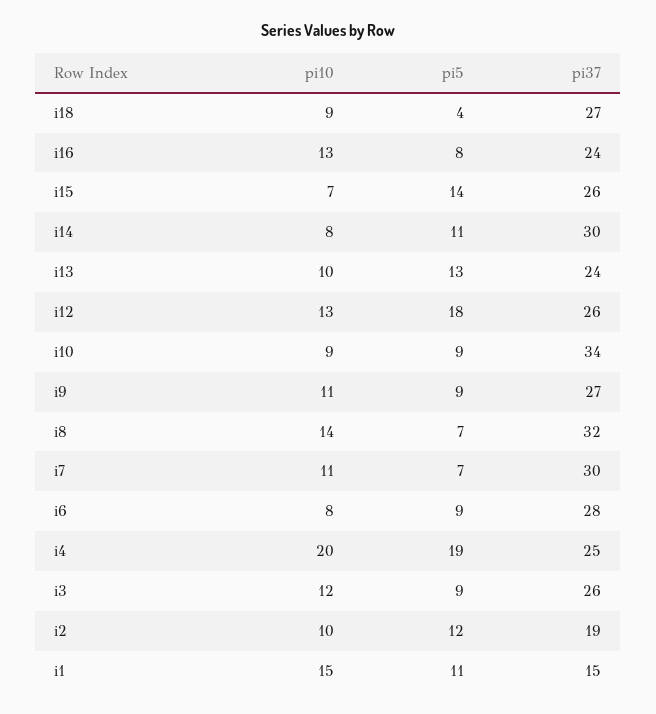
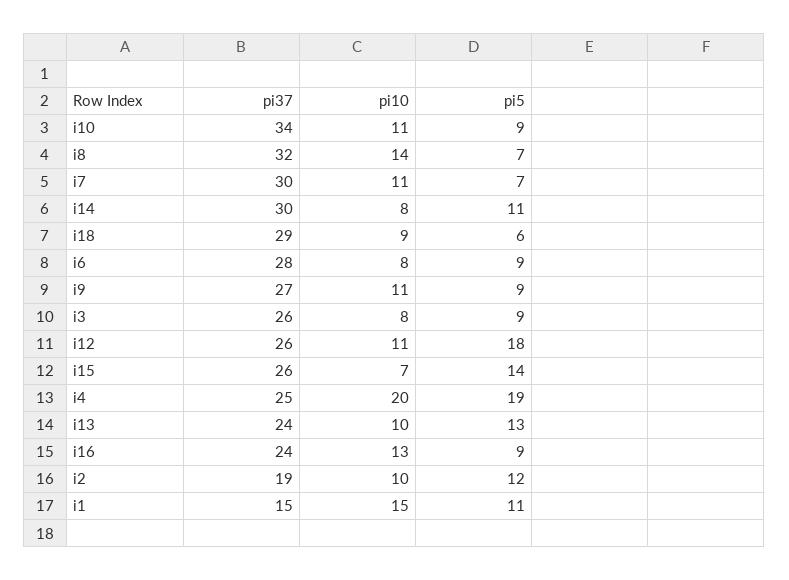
  {
    "pi10": {
      "i18": 9,
      "i16": 13,
      "i15": 7,
      "i14": 8,
      "i13": 10,
-     "i12": 13,
+     "i12": 11,
-     "i10": 9,
+     "i10": 11,
      "i9": 11,
      "i8": 14,
      "i7": 11,
      "i6": 8,
      "i4": 20,
-     "i3": 12,
+     "i3": 8,
      "i2": 10,
      "i1": 15
    },
    "pi5": {
-     "i18": 4,
+     "i18": 6,
-     "i16": 8,
+     "i16": 9,
      "i15": 14,
      "i14": 11,
      "i13": 13,
      "i12": 18,
      "i10": 9,
      "i9": 9,
      "i8": 7,
      "i7": 7,
      "i6": 9,
      "i4": 19,
      "i3": 9,
      "i2": 12,
      "i1": 11
    },
    "pi37": {
-     "i18": 27,
+     "i18": 29,
      "i16": 24,
      "i15": 26,
      "i14": 30,
      "i13": 24,
      "i12": 26,
      "i10": 34,
      "i9": 27,
      "i8": 32,
      "i7": 30,
      "i6": 28,
      "i4": 25,
      "i3": 26,
      "i2": 19,
      "i1": 15
    }
  }

